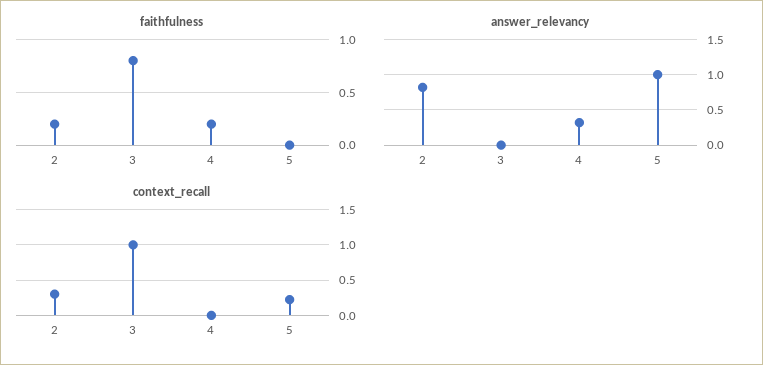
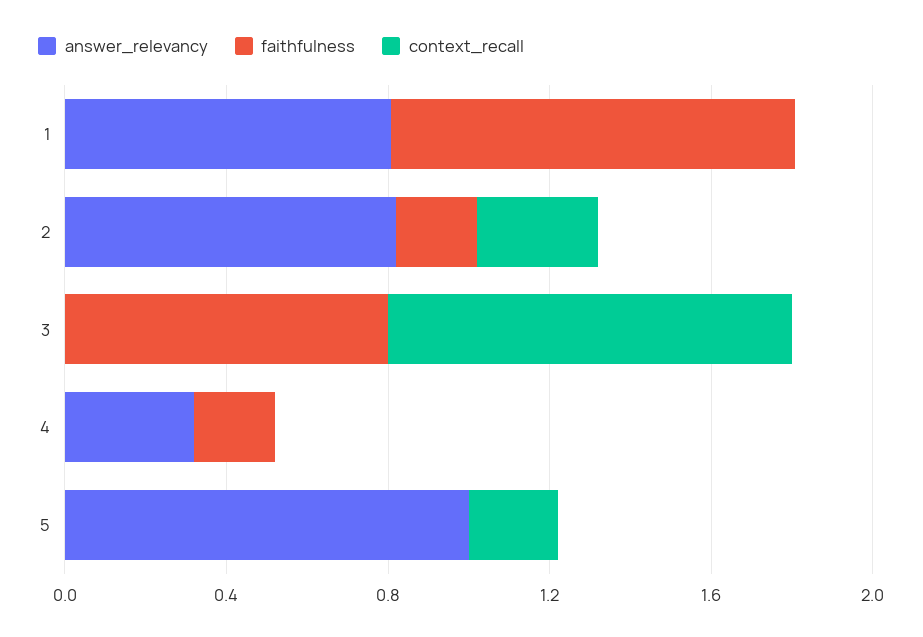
  {
    "faithfulness": {
      "2": 0.2,
      "3": 0.8,
      "4": 0.2,
-     "5": 0
+     "5": 0,
+     "1": 1
    },
    "answer_relevancy": {
      "2": 0.8,
      "3": 0,
      "4": 0.3,
-     "5": 1
+     "5": 1,
+     "1": 0.8
    },
    "context_recall": {
      "2": 0.3,
      "3": 1,
      "4": 0,
-     "5": 0.2
+     "5": 0.2,
+     "1": 0
    }
  }

